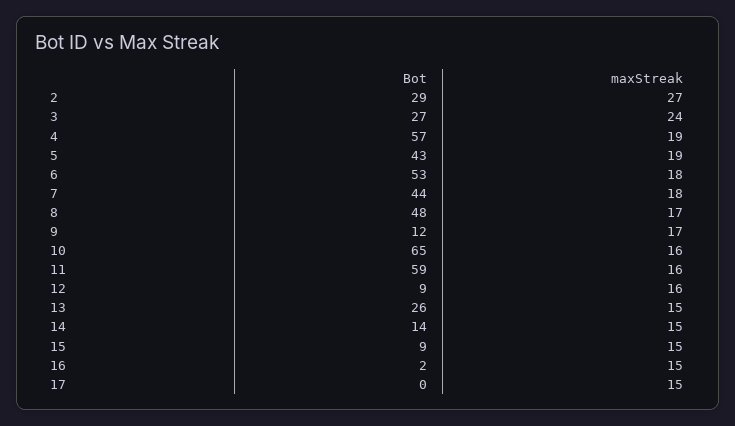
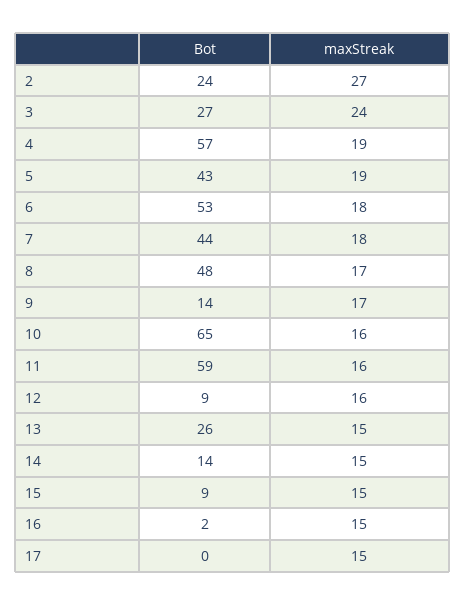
  {
    "Bot": {
-     "2": 29,
+     "2": 24,
      "3": 27,
      "4": 57,
      "5": 43,
      "6": 53,
      "7": 44,
      "8": 48,
-     "9": 12,
+     "9": 14,
      "10": 65,
      "11": 59,
      "12": 9,
      "13": 26,
      "14": 14,
      "15": 9,
      "16": 2,
      "17": 0
    },
    "maxStreak": {
      "2": 27,
      "3": 24,
      "4": 19,
      "5": 19,
      "6": 18,
      "7": 18,
      "8": 17,
      "9": 17,
      "10": 16,
      "11": 16,
      "12": 16,
      "13": 15,
      "14": 15,
      "15": 15,
      "16": 15,
      "17": 15
    }
  }

